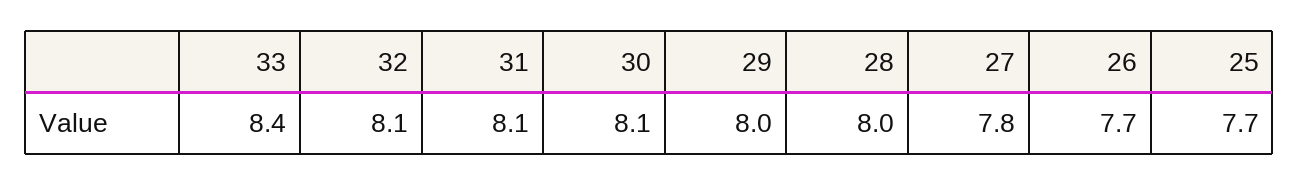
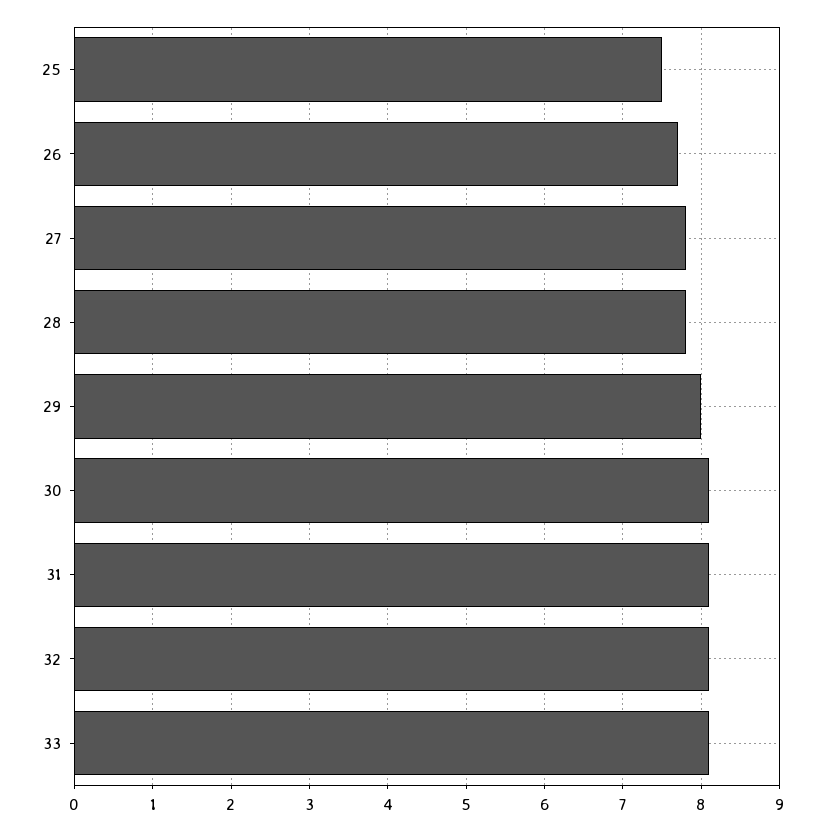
  {
-   "33": 8.4,
+   "33": 8.1,
    "32": 8.1,
    "31": 8.1,
    "30": 8.1,
    "29": 8,
-   "28": 8,
+   "28": 7.8,
    "27": 7.8,
    "26": 7.7,
-   "25": 7.7
+   "25": 7.5
  }

